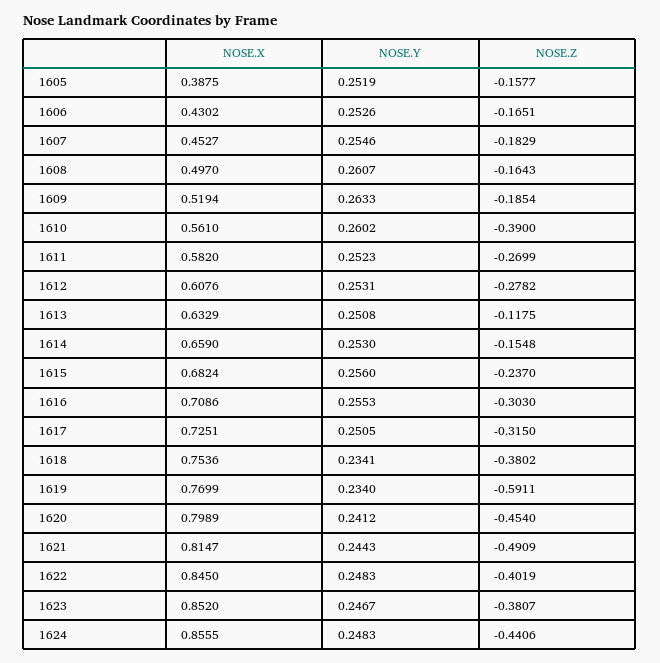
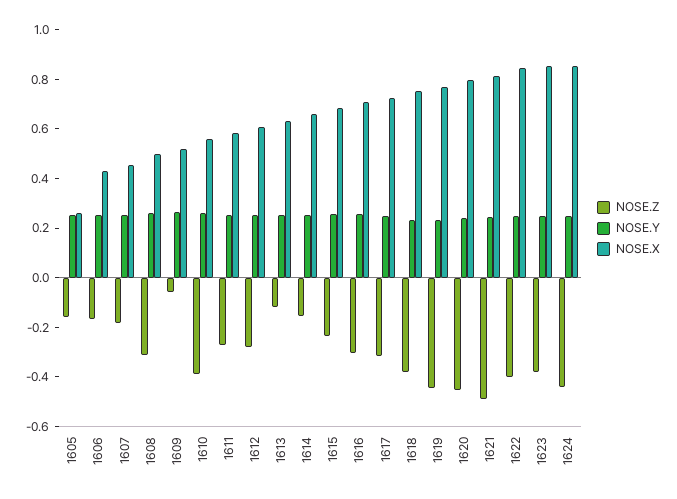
  {
    "NOSE.X": {
-     "1605": 0.3875,
+     "1605": 0.25,
      "1606": 0.4302,
      "1607": 0.4527,
      "1608": 0.497,
      "1609": 0.5194,
      "1610": 0.561,
      "1611": 0.582,
      "1612": 0.6076,
      "1613": 0.6329,
      "1614": 0.659,
      "1615": 0.6824,
      "1616": 0.7086,
      "1617": 0.7251,
      "1618": 0.7536,
      "1619": 0.7699,
      "1620": 0.7989,
      "1621": 0.8147,
      "1622": 0.845,
      "1623": 0.852,
      "1624": 0.8555
    },
    "NOSE.Y": {
      "1605": 0.2519,
      "1606": 0.2526,
      "1607": 0.2546,
      "1608": 0.2607,
      "1609": 0.2633,
      "1610": 0.2602,
      "1611": 0.2523,
      "1612": 0.2531,
      "1613": 0.2508,
      "1614": 0.253,
      "1615": 0.256,
      "1616": 0.2553,
      "1617": 0.2505,
      "1618": 0.2341,
      "1619": 0.234,
      "1620": 0.2412,
      "1621": 0.2443,
      "1622": 0.2483,
      "1623": 0.2467,
      "1624": 0.2483
    },
    "NOSE.Z": {
      "1605": -0.1577,
      "1606": -0.1651,
      "1607": -0.1829,
-     "1608": -0.1643,
+     "1608": -0.3,
-     "1609": -0.1854,
+     "1609": -0.05,
      "1610": -0.39,
      "1611": -0.2699,
      "1612": -0.2782,
      "1613": -0.1175,
      "1614": -0.1548,
      "1615": -0.237,
      "1616": -0.303,
      "1617": -0.315,
      "1618": -0.3802,
-     "1619": -0.5911,
+     "1619": -0.45,
      "1620": -0.454,
      "1621": -0.4909,
      "1622": -0.4019,
      "1623": -0.3807,
      "1624": -0.4406
    }
  }

